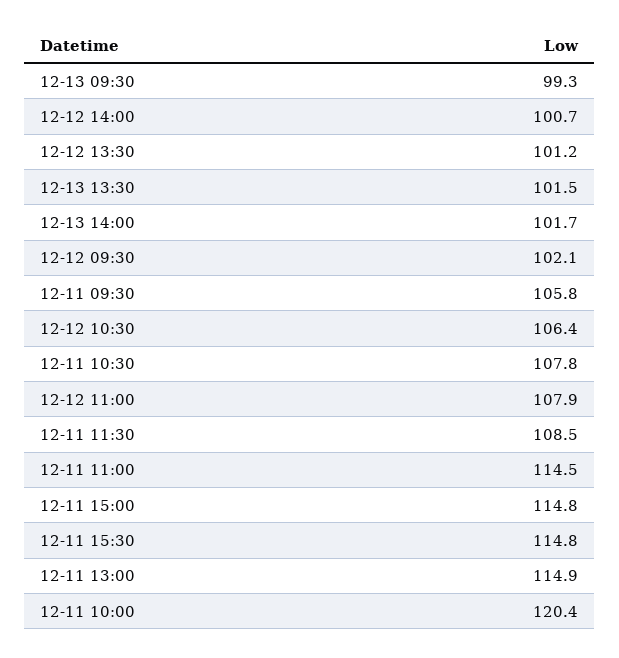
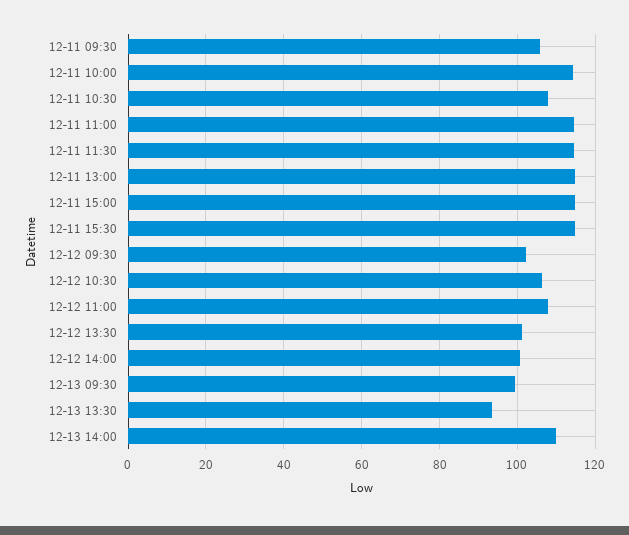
  {
    "12-13 09:30": 99.3,
    "12-12 14:00": 100.7,
    "12-12 13:30": 101.2,
-   "12-13 13:30": 101.5,
+   "12-13 13:30": 94,
-   "12-13 14:00": 101.7,
+   "12-13 14:00": 110,
    "12-12 09:30": 102.1,
    "12-11 09:30": 105.8,
    "12-12 10:30": 106.4,
    "12-11 10:30": 107.8,
    "12-12 11:00": 107.9,
-   "12-11 11:30": 108.5,
+   "12-11 11:30": 114,
    "12-11 11:00": 114.5,
    "12-11 15:00": 114.8,
    "12-11 15:30": 114.8,
    "12-11 13:00": 114.9,
-   "12-11 10:00": 120.4
+   "12-11 10:00": 114
  }

